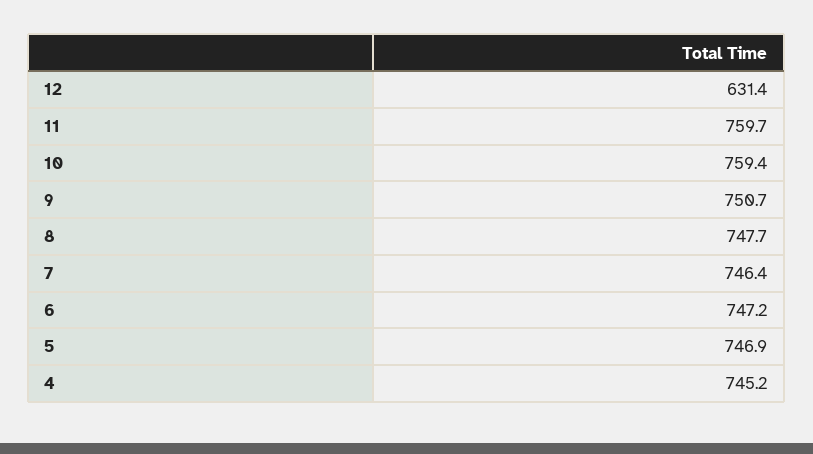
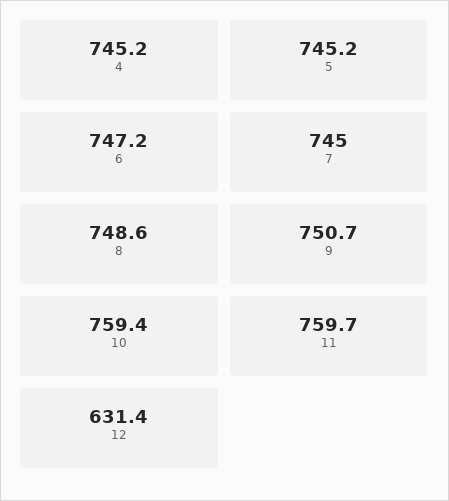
  {
    "12": 631.4,
    "11": 759.7,
    "10": 759.4,
    "9": 750.7,
-   "8": 747.7,
+   "8": 748.6,
-   "7": 746.4,
+   "7": 745,
    "6": 747.2,
-   "5": 746.9,
+   "5": 745.2,
    "4": 745.2
  }

